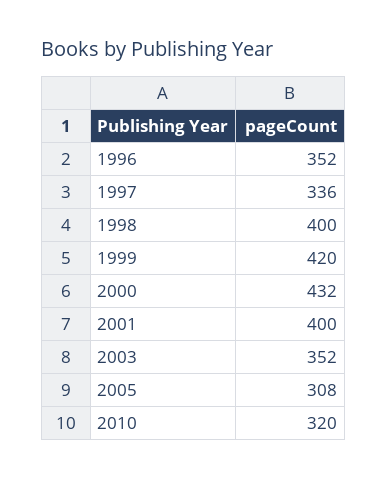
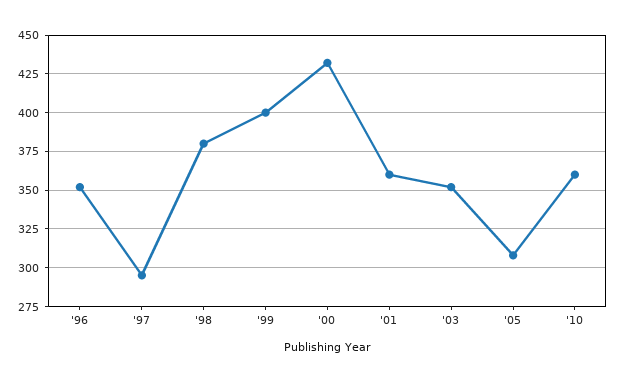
  {
    "1996": 352,
-   "1997": 336,
+   "1997": 295,
-   "1998": 400,
+   "1998": 380,
-   "1999": 420,
+   "1999": 400,
    "2000": 432,
-   "2001": 400,
+   "2001": 360,
    "2003": 352,
    "2005": 308,
-   "2010": 320
+   "2010": 360
  }

